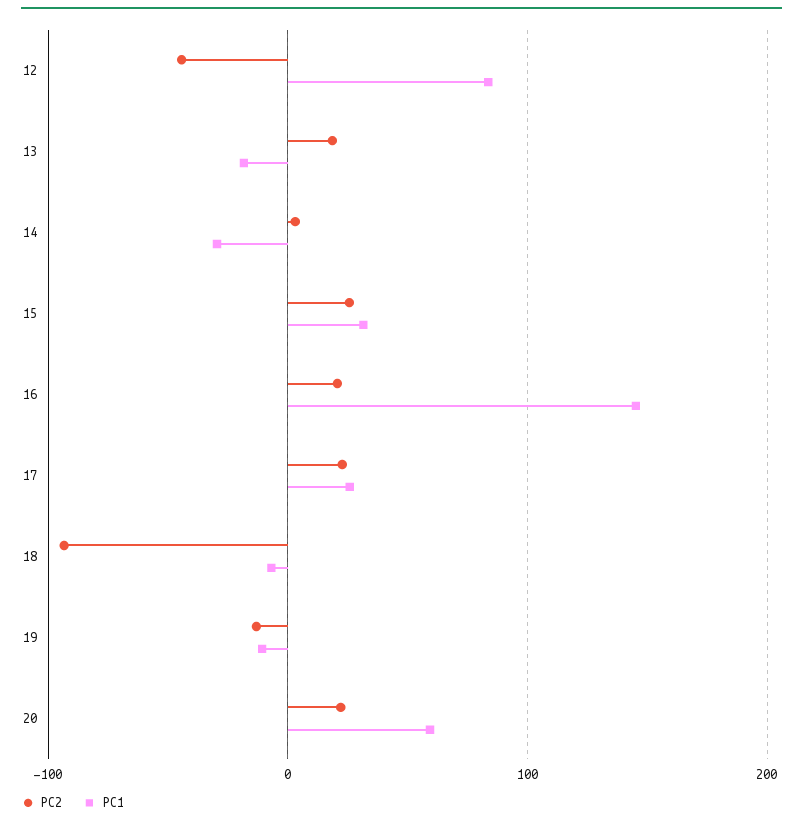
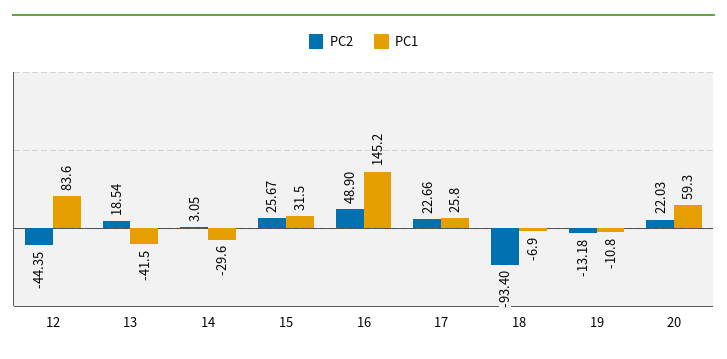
  {
    "PC2": {
      "12": -44.35,
      "13": 18.54,
      "14": 3.05,
      "15": 25.67,
-     "16": 20,
+     "16": 48.9,
      "17": 22.66,
      "18": -93.4,
      "19": -13.18,
      "20": 22.03
    },
    "PC1": {
      "12": 83.6,
-     "13": -20,
+     "13": -41.5,
      "14": -29.6,
      "15": 31.5,
      "16": 145.2,
      "17": 25.8,
      "18": -6.9,
      "19": -10.8,
      "20": 59.3
    }
  }

